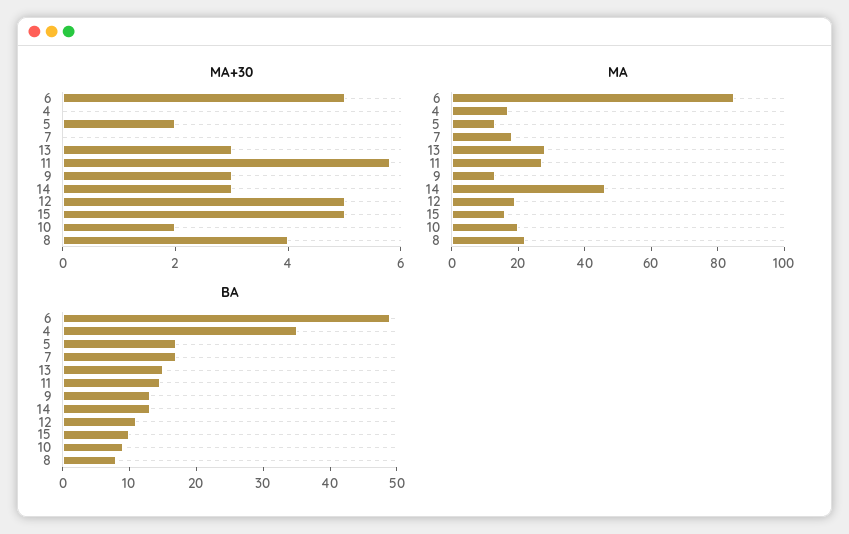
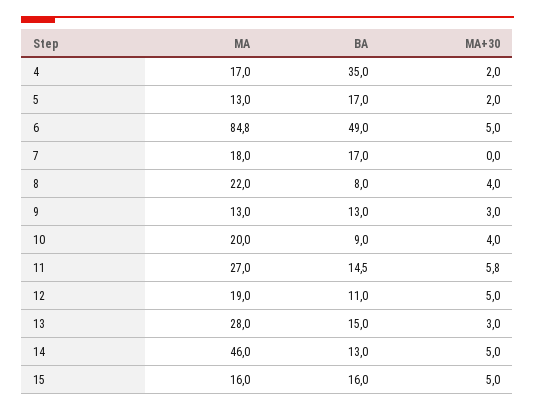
  {
    "MA+30": {
      "6": 5,
-     "4": 0,
+     "4": 2,
      "5": 2,
      "7": 0,
      "13": 3,
      "11": 5.8,
      "9": 3,
-     "14": 3,
+     "14": 5,
      "12": 5,
      "15": 5,
-     "10": 2,
+     "10": 4,
      "8": 4
    },
    "MA": {
      "6": 84.8,
      "4": 17,
      "5": 13,
      "7": 18,
      "13": 28,
      "11": 27,
      "9": 13,
      "14": 46,
      "12": 19,
      "15": 16,
      "10": 20,
      "8": 22
    },
    "BA": {
      "6": 49,
      "4": 35,
      "5": 17,
      "7": 17,
      "13": 15,
      "11": 14.5,
      "9": 13,
      "14": 13,
      "12": 11,
-     "15": 10,
+     "15": 16,
      "10": 9,
      "8": 8
    }
  }

